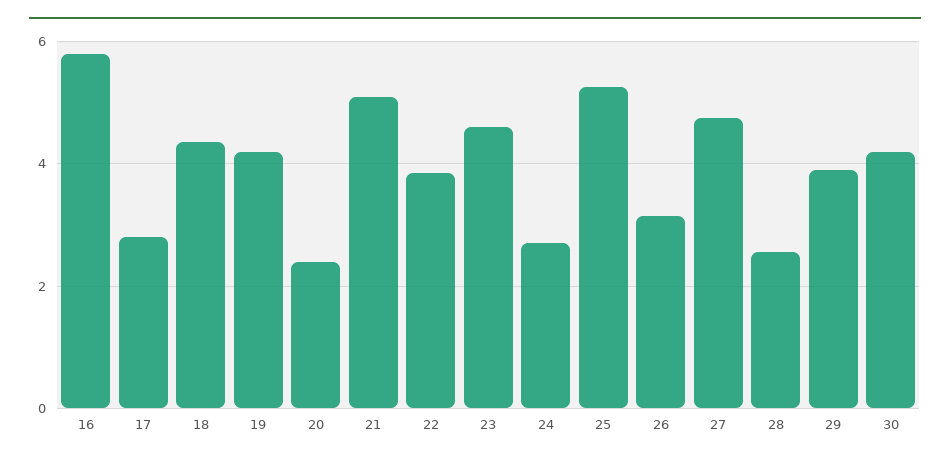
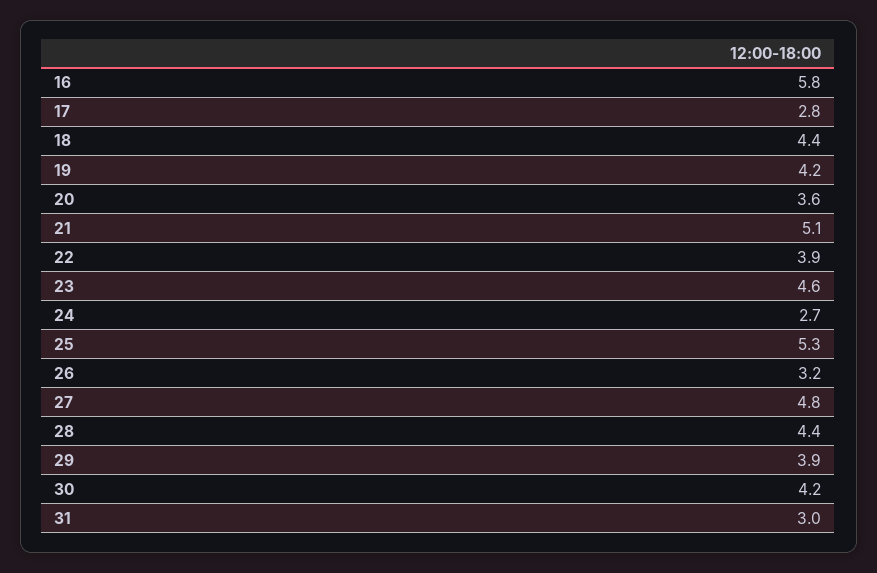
  {
    "16": 5.8,
    "17": 2.8,
    "18": 4.4,
    "19": 4.2,
-   "20": 2.4,
+   "20": 3.6,
    "21": 5.1,
    "22": 3.9,
    "23": 4.6,
    "24": 2.7,
    "25": 5.3,
    "26": 3.2,
    "27": 4.8,
-   "28": 2.6,
+   "28": 4.4,
    "29": 3.9,
-   "30": 4.2
+   "30": 4.2,
+   "31": 3
  }

